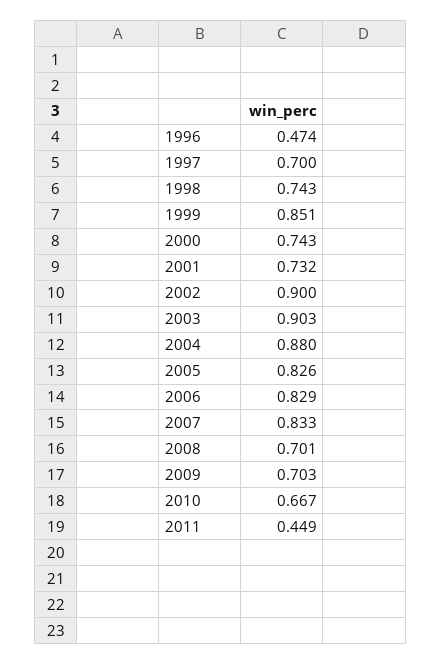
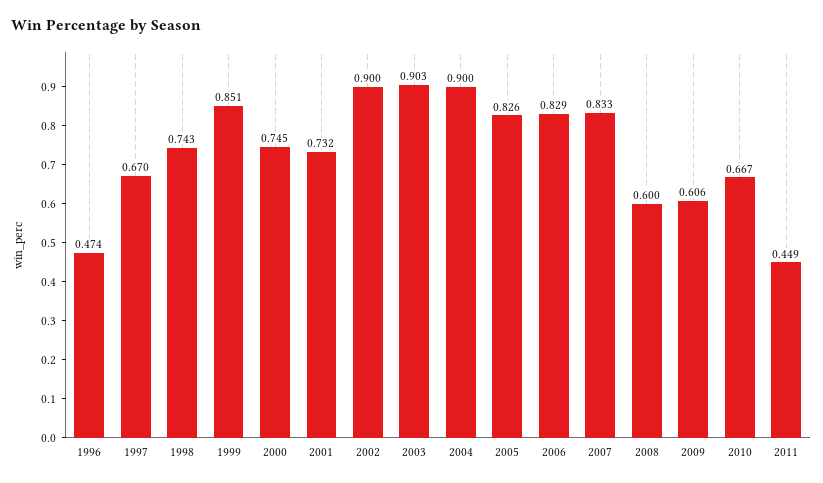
  {
    "1996": 0.474,
-   "1997": 0.7,
+   "1997": 0.67,
    "1998": 0.743,
    "1999": 0.851,
-   "2000": 0.743,
+   "2000": 0.745,
    "2001": 0.732,
    "2002": 0.9,
    "2003": 0.903,
-   "2004": 0.88,
+   "2004": 0.9,
    "2005": 0.826,
    "2006": 0.829,
    "2007": 0.833,
-   "2008": 0.701,
+   "2008": 0.6,
-   "2009": 0.703,
+   "2009": 0.606,
    "2010": 0.667,
    "2011": 0.449
  }

